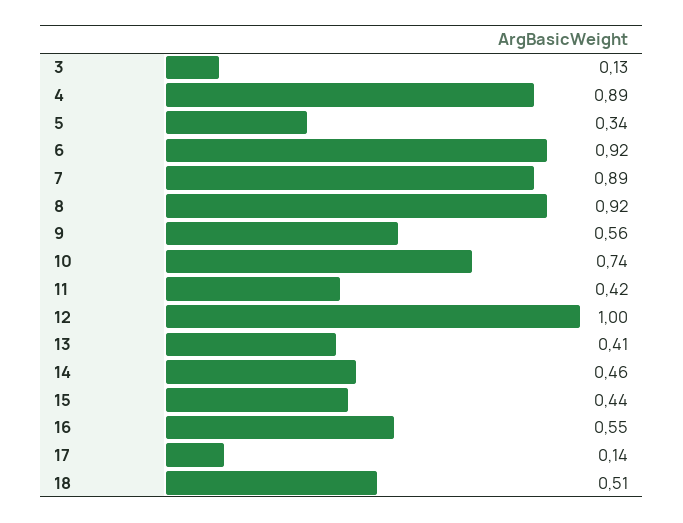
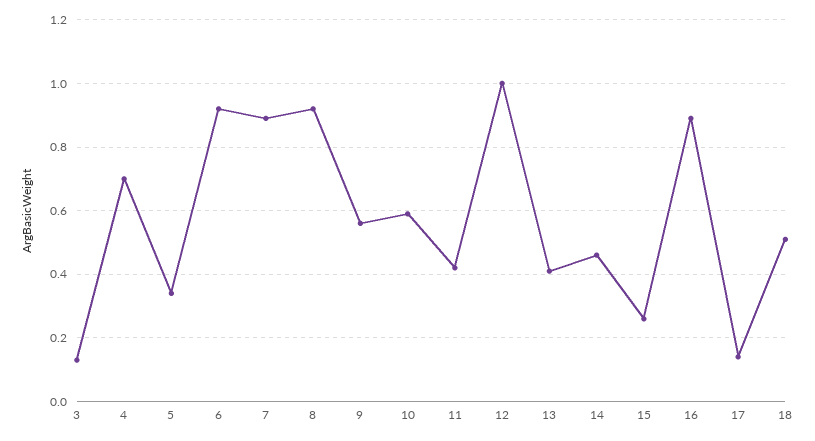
  {
    "3": 0.13,
-   "4": 0.89,
+   "4": 0.7,
    "5": 0.34,
    "6": 0.92,
    "7": 0.89,
    "8": 0.92,
    "9": 0.56,
-   "10": 0.74,
+   "10": 0.6,
    "11": 0.42,
    "12": 1,
    "13": 0.41,
    "14": 0.46,
-   "15": 0.44,
+   "15": 0.25,
-   "16": 0.55,
+   "16": 0.9,
    "17": 0.14,
    "18": 0.51
  }

